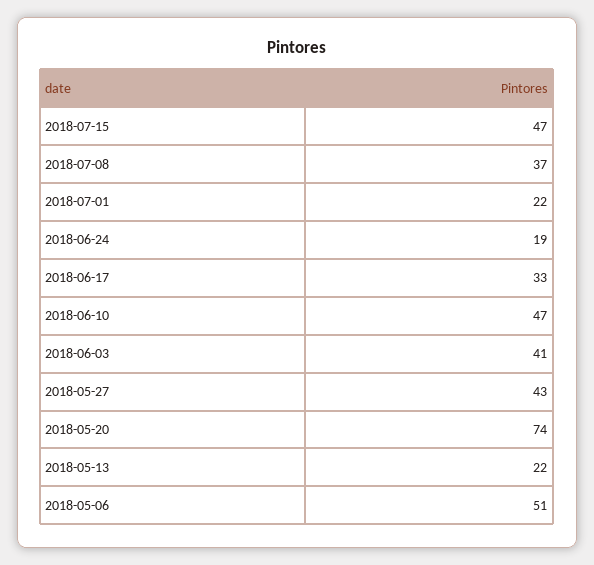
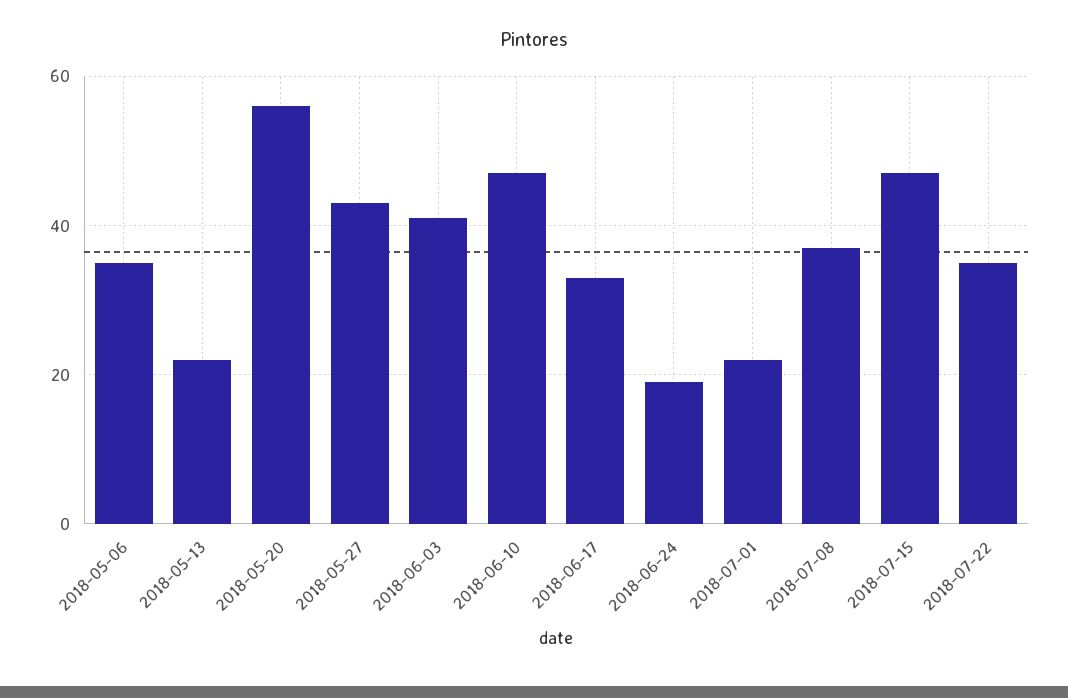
  {
    "2018-07-15": 47,
    "2018-07-08": 37,
    "2018-07-01": 22,
    "2018-06-24": 19,
    "2018-06-17": 33,
    "2018-06-10": 47,
    "2018-06-03": 41,
    "2018-05-27": 43,
-   "2018-05-20": 74,
+   "2018-05-20": 55,
    "2018-05-13": 22,
-   "2018-05-06": 51
+   "2018-05-06": 35,
+   "2018-07-22": 35
  }

